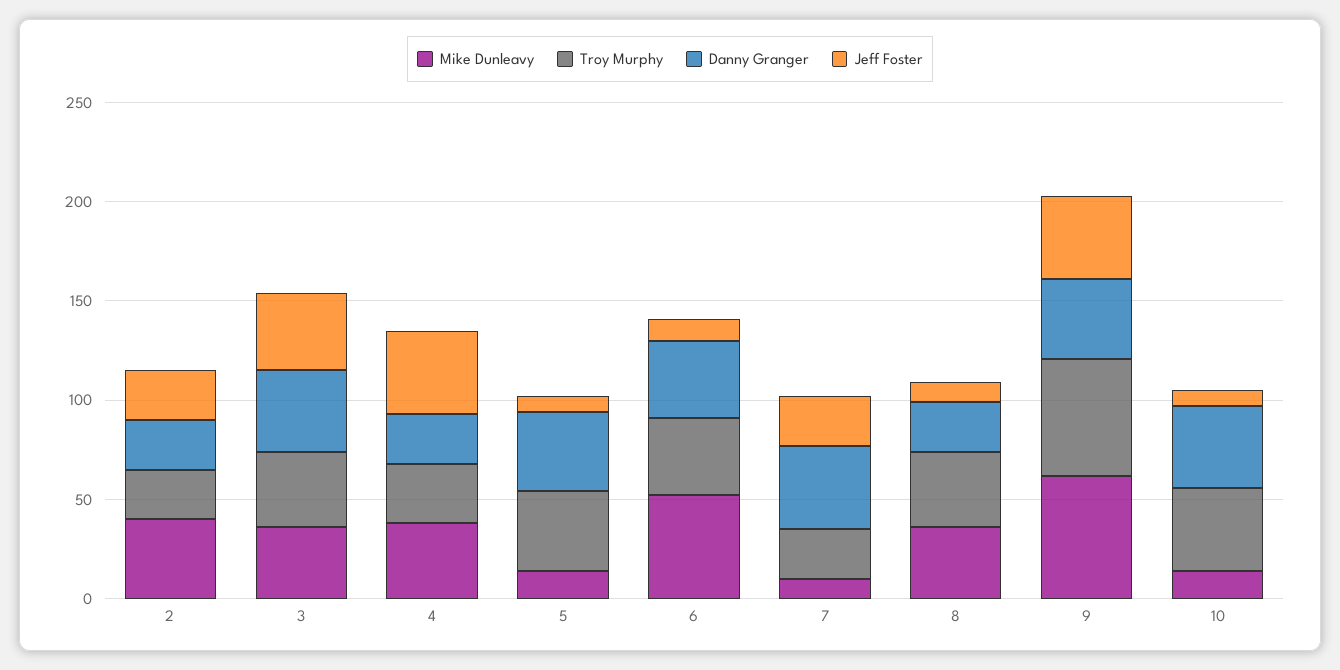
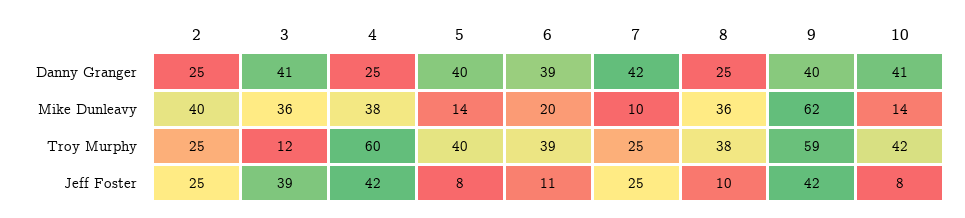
  {
    "Mike Dunleavy": {
      "2": 40,
      "3": 36,
      "4": 38,
      "5": 14,
-     "6": 50,
+     "6": 20,
      "7": 10,
      "8": 36,
      "9": 62,
      "10": 14
    },
    "Troy Murphy": {
      "2": 25,
-     "3": 40,
+     "3": 12,
-     "4": 30,
+     "4": 60,
      "5": 40,
      "6": 39,
      "7": 25,
      "8": 38,
      "9": 59,
      "10": 42
    },
    "Danny Granger": {
      "2": 25,
      "3": 41,
      "4": 25,
      "5": 40,
      "6": 39,
      "7": 42,
      "8": 25,
      "9": 40,
      "10": 41
    },
    "Jeff Foster": {
      "2": 25,
      "3": 39,
      "4": 42,
      "5": 8,
      "6": 11,
      "7": 25,
      "8": 10,
      "9": 42,
      "10": 8
    }
  }

